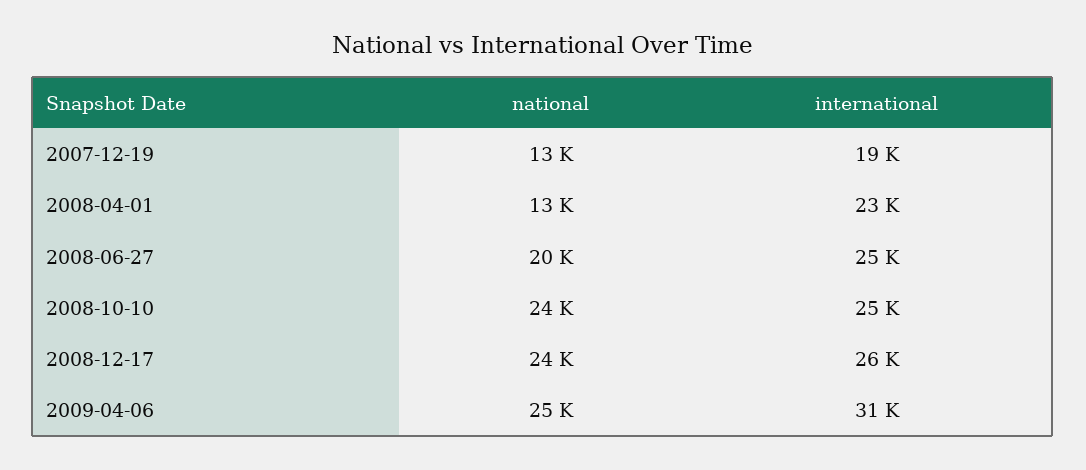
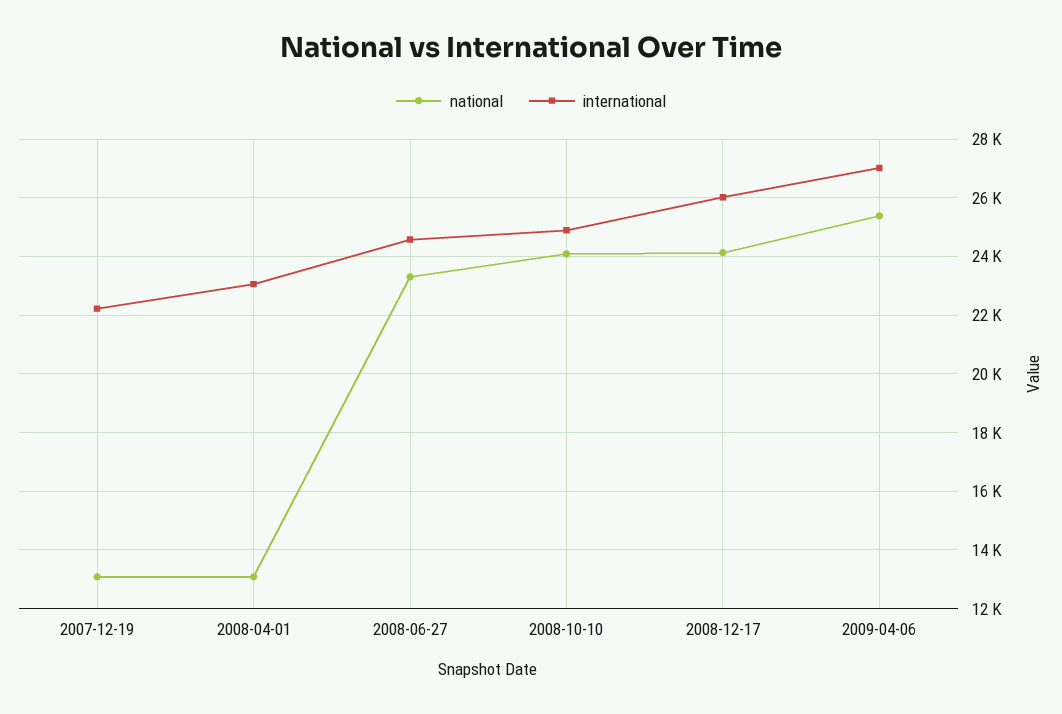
  {
    "national": {
      "2007-12-19": 13000,
      "2008-04-01": 13000,
-     "2008-06-27": 20000,
+     "2008-06-27": 23250,
      "2008-10-10": 24000,
      "2008-12-17": 24000,
      "2009-04-06": 25000
    },
    "international": {
-     "2007-12-19": 19000,
+     "2007-12-19": 22250,
      "2008-04-01": 23000,
      "2008-06-27": 25000,
      "2008-10-10": 25000,
      "2008-12-17": 26000,
-     "2009-04-06": 31000
+     "2009-04-06": 27000
    }
  }

